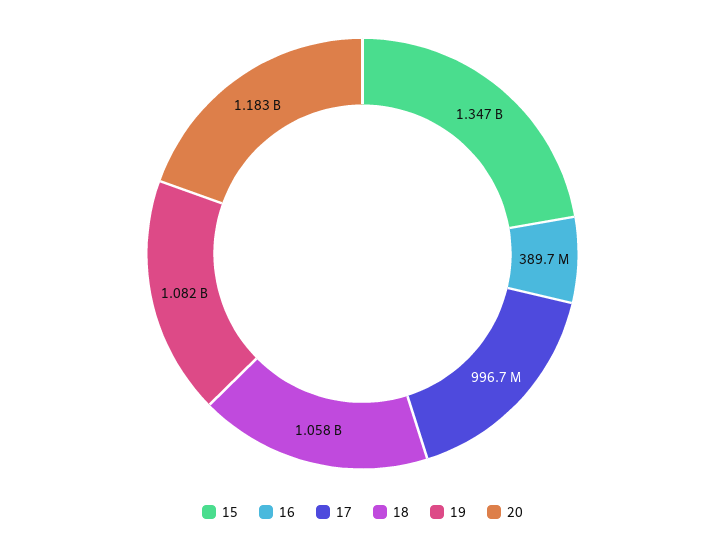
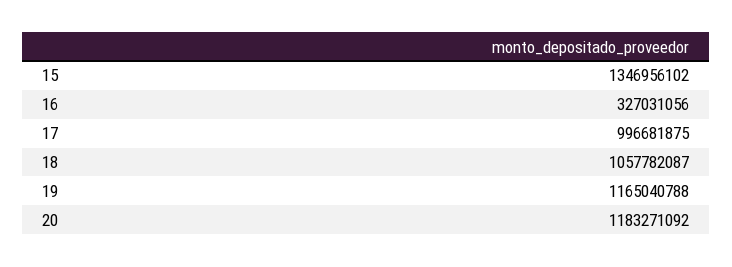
  {
    "15": 1346956102,
-   "16": 389700000,
+   "16": 327031056,
    "17": 996681875,
    "18": 1057782087,
-   "19": 1082000000,
+   "19": 1165040788,
    "20": 1183271092
  }

